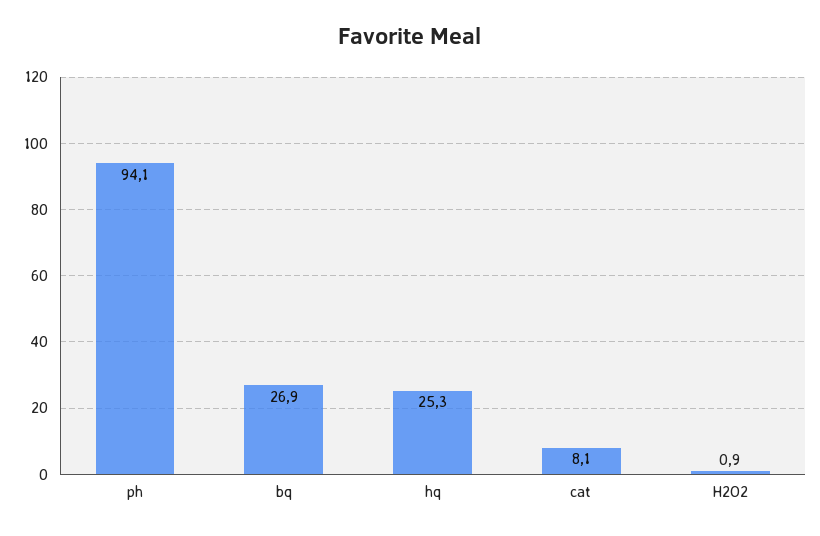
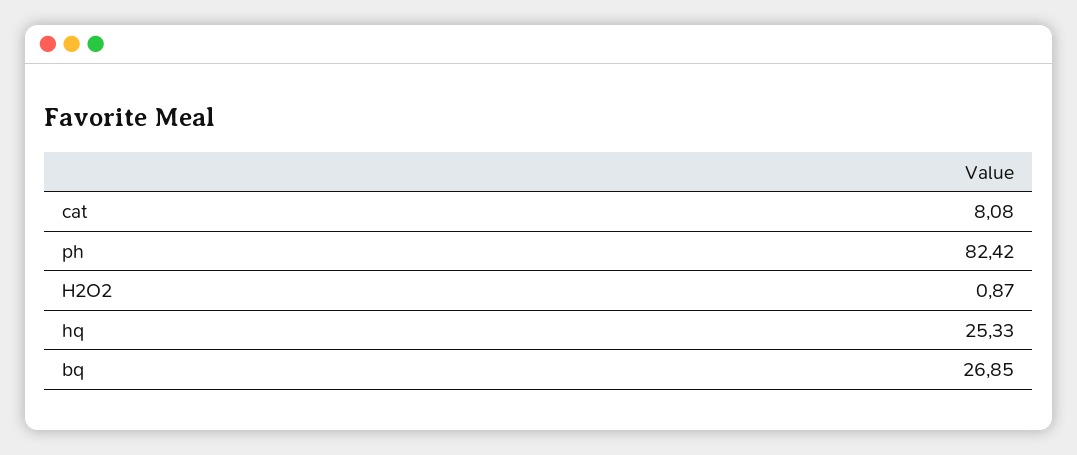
  {
-   "ph": 94.1,
+   "ph": 82.42,
    "bq": 26.85,
    "hq": 25.33,
    "cat": 8.08,
    "H2O2": 0.87
  }

